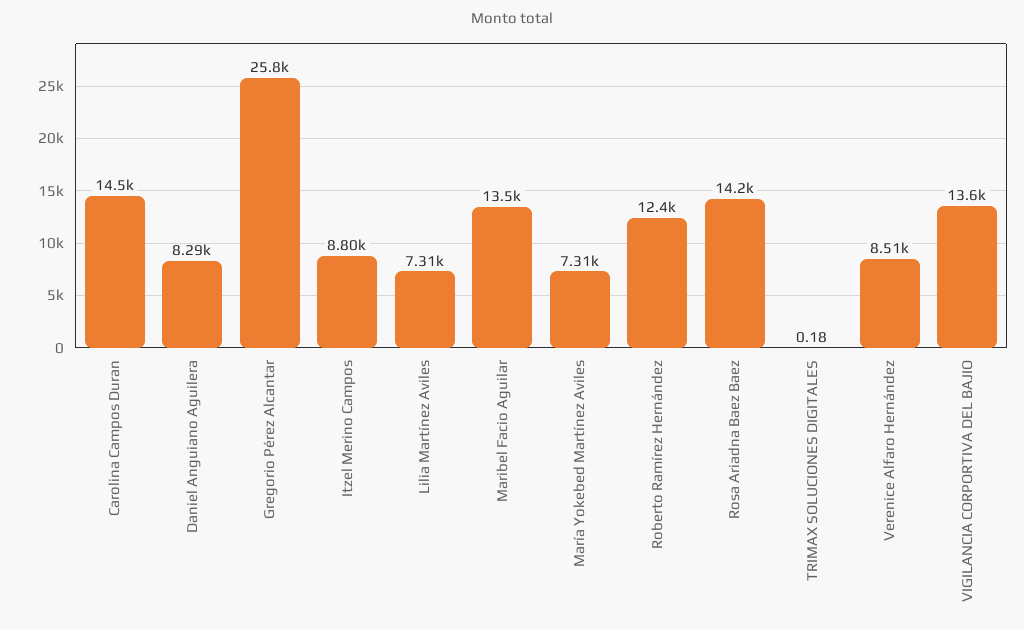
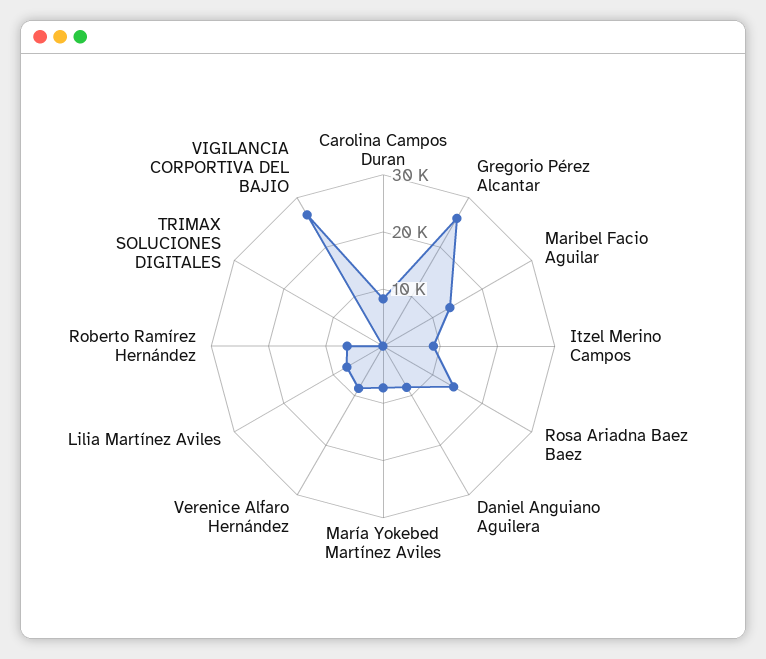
  {
-   "Carolina Campos Duran": 14500,
+   "Carolina Campos Duran": 8000,
    "Daniel Anguiano Aguilera": 8290,
    "Gregorio Pérez Alcantar": 25800,
    "Itzel Merino Campos": 8800,
    "Lilia Martínez Aviles": 7310,
    "Maribel Facio Aguilar": 13500,
    "María Yokebed Martínez Aviles": 7310,
-   "Roberto Ramírez Hernández": 12400,
+   "Roberto Ramírez Hernández": 6000,
    "Rosa Ariadna Baez Baez": 14200,
    "TRIMAX SOLUCIONES DIGITALES": 0.18,
    "Verenice Alfaro Hernández": 8510,
-   "VIGILANCIA CORPORTIVA DEL BAJIO": 13600
+   "VIGILANCIA CORPORTIVA DEL BAJIO": 26000
  }

